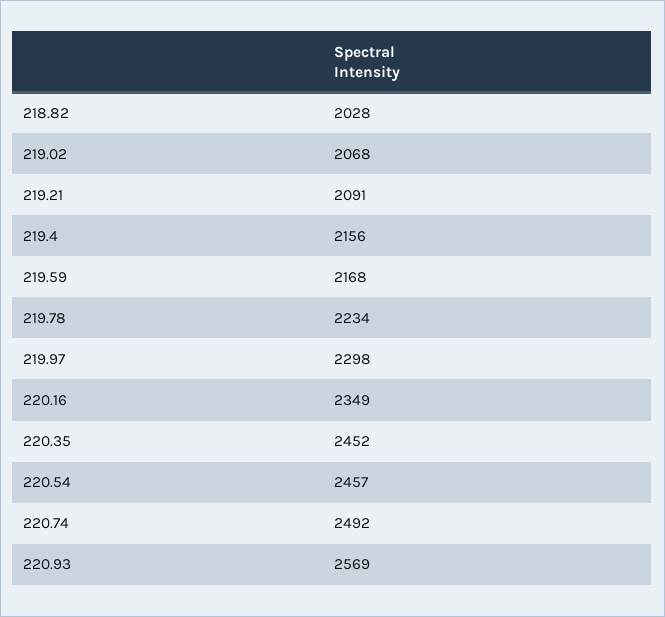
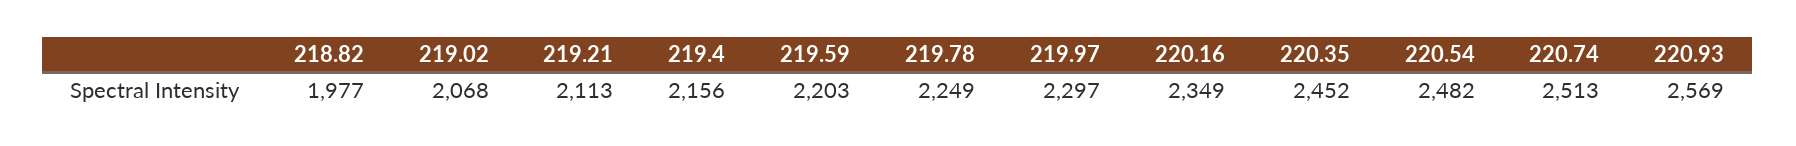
  {
-   "218.82": 2028,
+   "218.82": 1977,
    "219.02": 2068,
-   "219.21": 2091,
+   "219.21": 2113,
    "219.4": 2156,
-   "219.59": 2168,
+   "219.59": 2203,
-   "219.78": 2234,
+   "219.78": 2249,
-   "219.97": 2298,
+   "219.97": 2297,
    "220.16": 2349,
    "220.35": 2452,
-   "220.54": 2457,
+   "220.54": 2482,
-   "220.74": 2492,
+   "220.74": 2513,
    "220.93": 2569
  }

